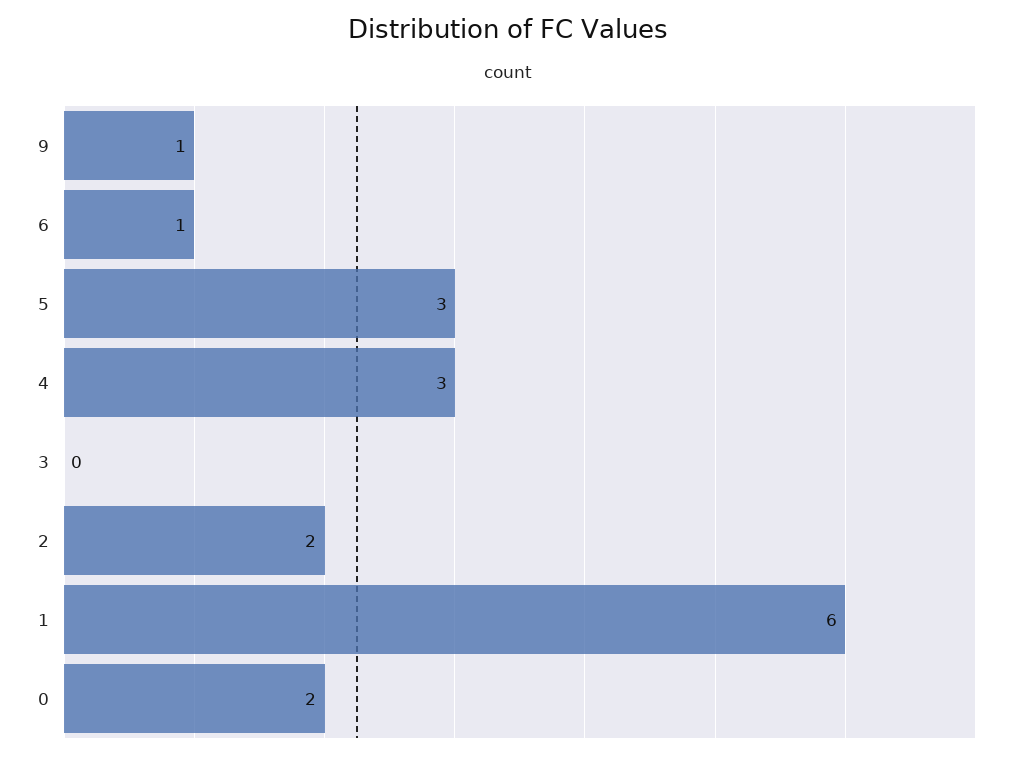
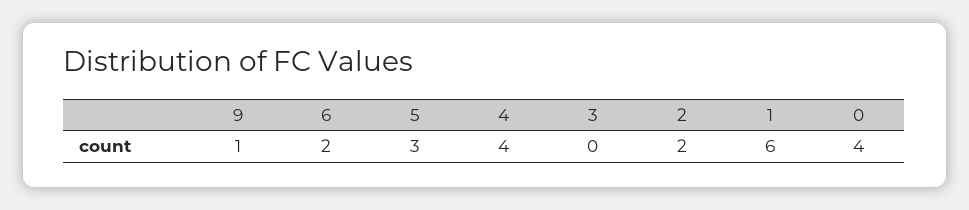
  {
    "9": 1,
-   "6": 1,
+   "6": 2,
    "5": 3,
-   "4": 3,
+   "4": 4,
    "3": 0,
    "2": 2,
    "1": 6,
-   "0": 2
+   "0": 4
  }

